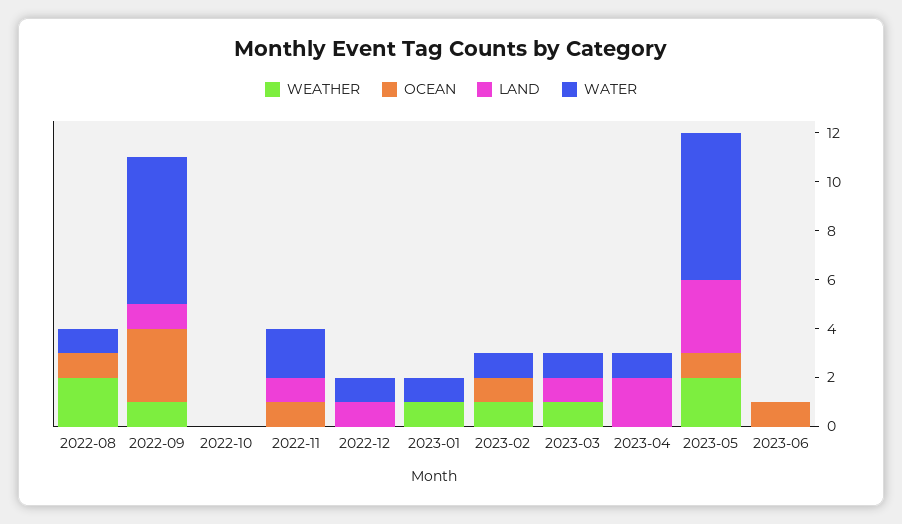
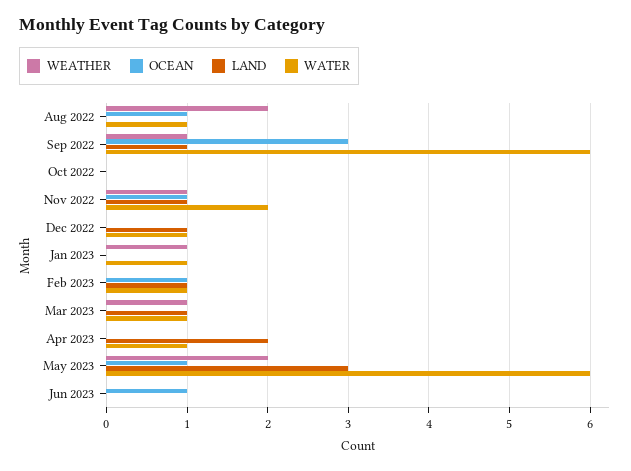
  {
    "WEATHER": {
      "2022-08": 2,
      "2022-09": 1,
      "2022-10": 0,
-     "2022-11": 0,
+     "2022-11": 1,
      "2022-12": 0,
      "2023-01": 1,
-     "2023-02": 1,
+     "2023-02": 0,
      "2023-03": 1,
      "2023-04": 0,
      "2023-05": 2,
      "2023-06": 0
    },
    "OCEAN": {
      "2022-08": 1,
      "2022-09": 3,
      "2022-10": 0,
      "2022-11": 1,
      "2022-12": 0,
      "2023-01": 0,
      "2023-02": 1,
      "2023-03": 0,
      "2023-04": 0,
      "2023-05": 1,
      "2023-06": 1
    },
    "LAND": {
      "2022-08": 0,
      "2022-09": 1,
      "2022-10": 0,
      "2022-11": 1,
      "2022-12": 1,
      "2023-01": 0,
-     "2023-02": 0,
+     "2023-02": 1,
      "2023-03": 1,
      "2023-04": 2,
      "2023-05": 3,
      "2023-06": 0
    },
    "WATER": {
      "2022-08": 1,
      "2022-09": 6,
      "2022-10": 0,
      "2022-11": 2,
      "2022-12": 1,
      "2023-01": 1,
      "2023-02": 1,
      "2023-03": 1,
      "2023-04": 1,
      "2023-05": 6,
      "2023-06": 0
    }
  }

